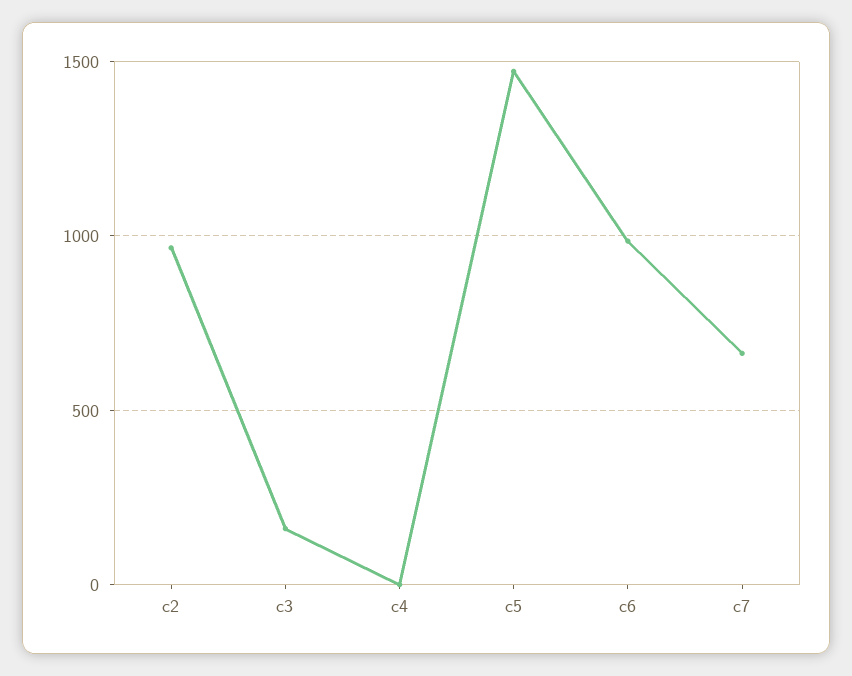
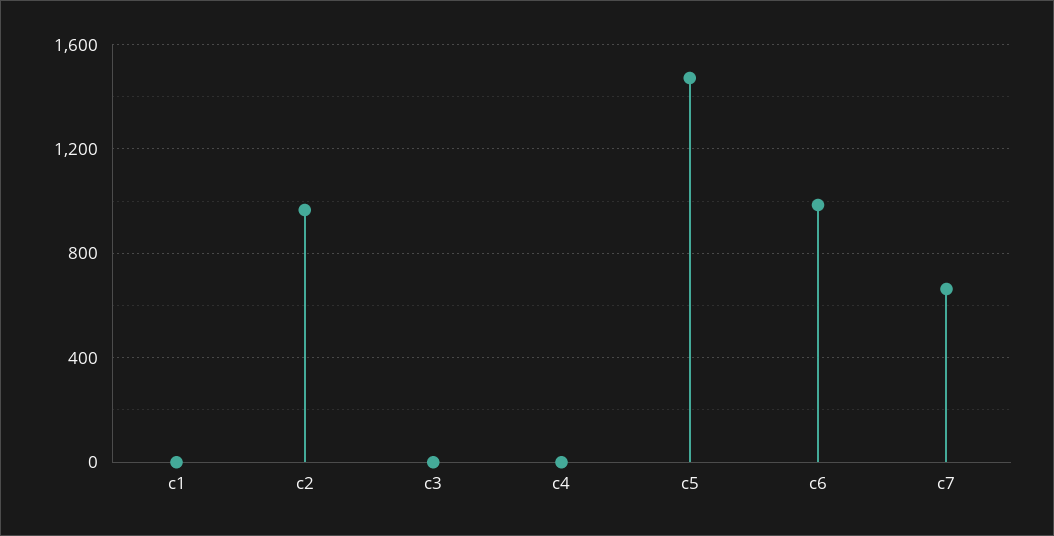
  {
    "c2": 950,
-   "c3": 150,
+   "c3": 0,
    "c4": 0,
    "c5": 1450,
    "c6": 1000,
-   "c7": 650
+   "c7": 650,
+   "c1": 0
  }

